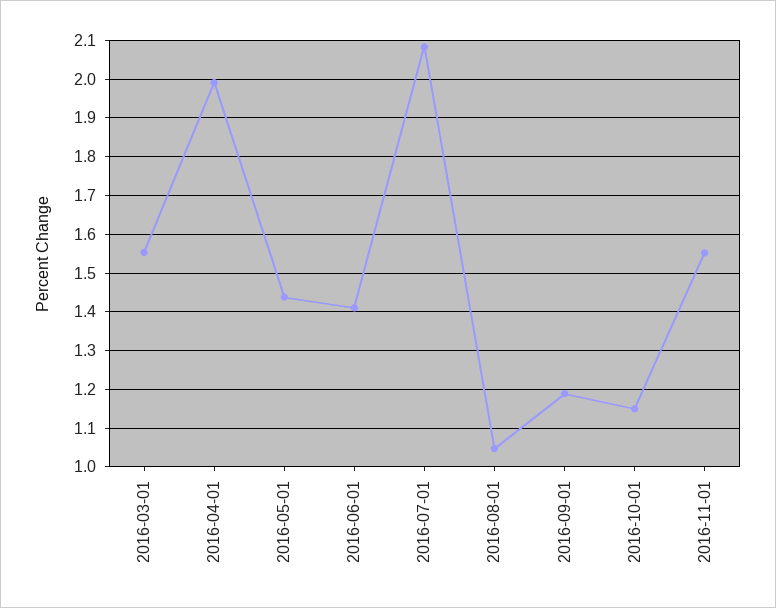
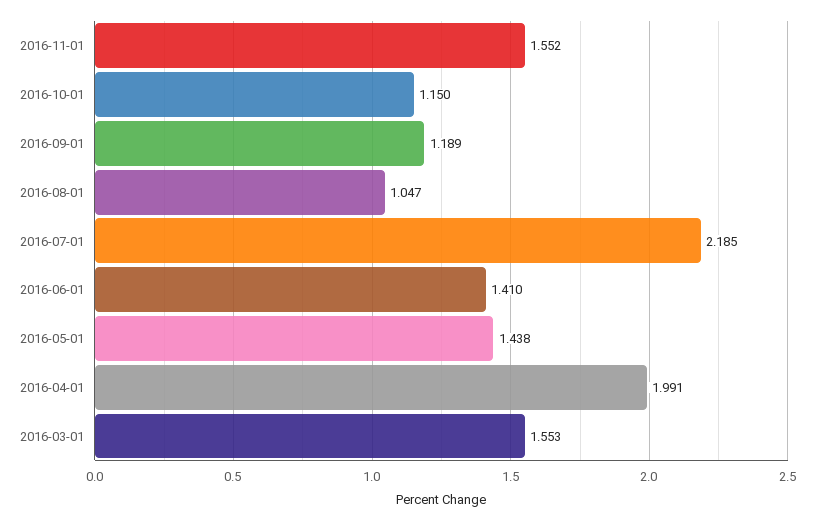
  {
    "2016-03-01": 1.553,
    "2016-04-01": 1.991,
    "2016-05-01": 1.438,
    "2016-06-01": 1.41,
-   "2016-07-01": 2.08,
+   "2016-07-01": 2.185,
    "2016-08-01": 1.047,
    "2016-09-01": 1.189,
    "2016-10-01": 1.15,
    "2016-11-01": 1.552
  }

